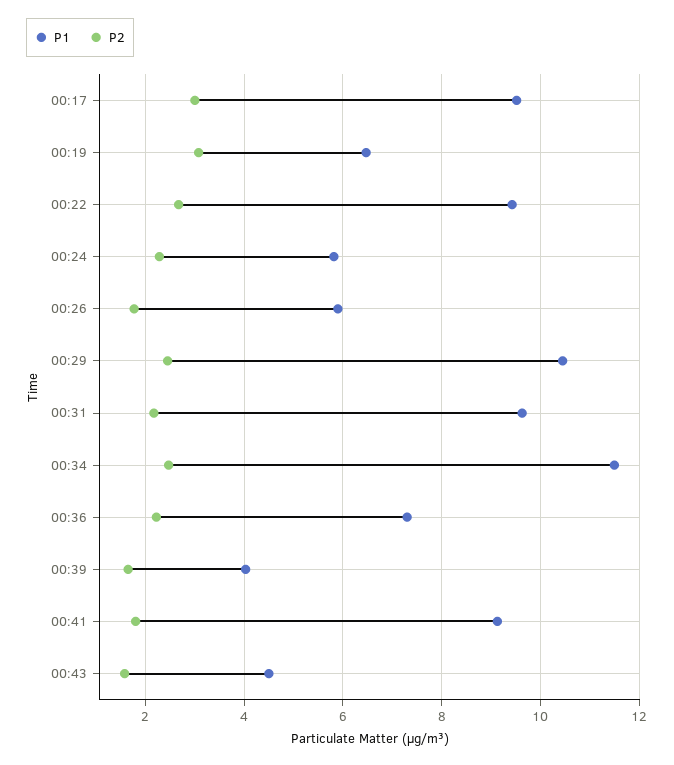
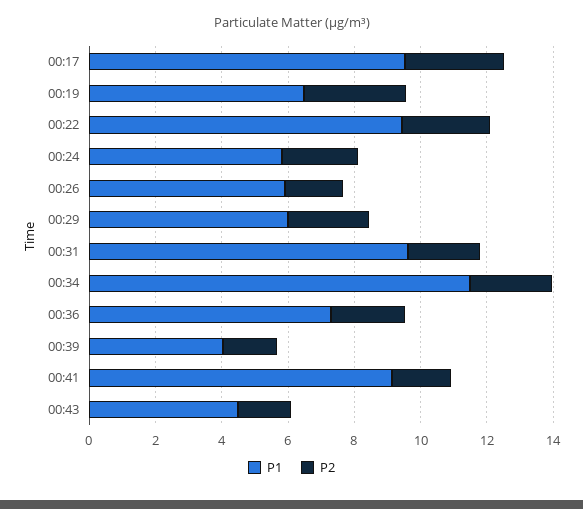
  {
    "P1": {
      "00:17": 9.6,
      "00:19": 6.4,
      "00:22": 9.4,
      "00:24": 5.8,
      "00:26": 6,
-     "00:29": 10.4,
+     "00:29": 6,
      "00:31": 9.6,
      "00:34": 11.6,
      "00:36": 7.4,
      "00:39": 4,
      "00:41": 9.2,
      "00:43": 4.6
    },
    "P2": {
      "00:17": 3,
      "00:19": 3,
      "00:22": 2.6,
      "00:24": 2.2,
      "00:26": 1.8,
      "00:29": 2.4,
      "00:31": 2.2,
      "00:34": 2.4,
      "00:36": 2.2,
      "00:39": 1.6,
      "00:41": 1.8,
      "00:43": 1.6
    }
  }

